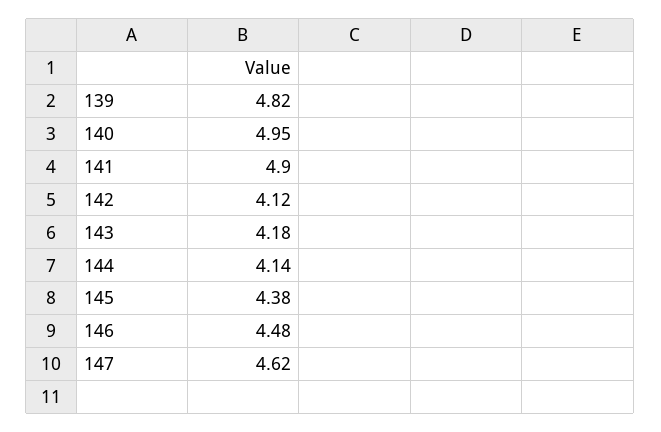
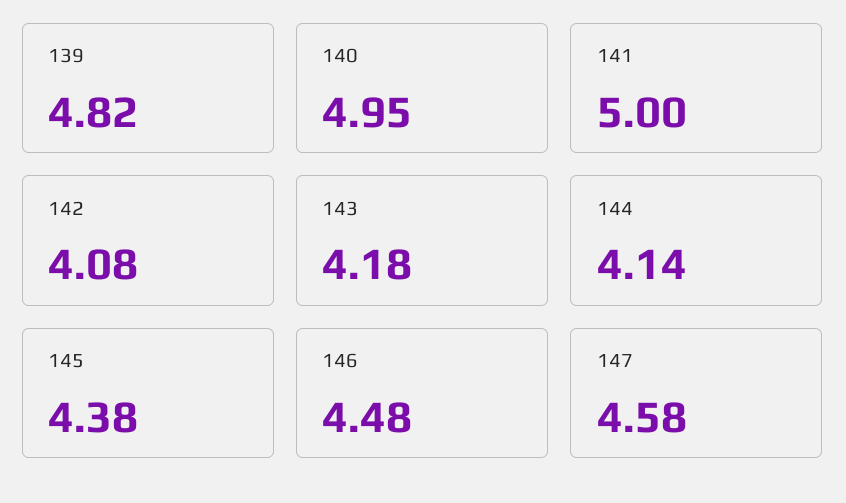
  {
    "139": 4.82,
    "140": 4.95,
-   "141": 4.9,
+   "141": 5,
-   "142": 4.12,
+   "142": 4.08,
    "143": 4.18,
    "144": 4.14,
    "145": 4.38,
    "146": 4.48,
-   "147": 4.62
+   "147": 4.58
  }

